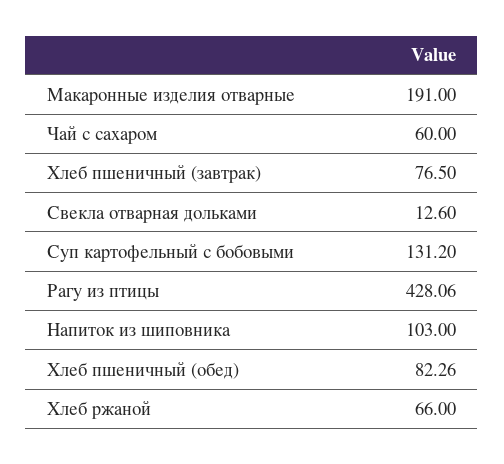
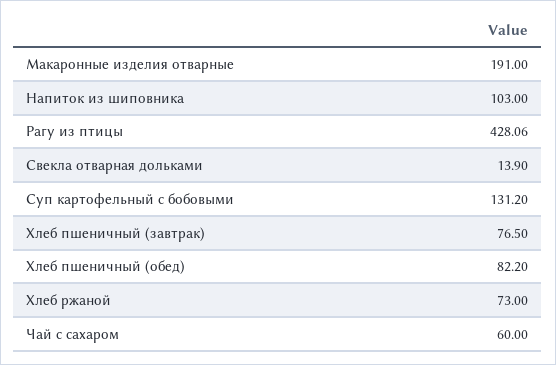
  {
    "Макаронные изделия отварные": 191,
    "Чай с сахаром": 60,
    "Хлеб пшеничный (завтрак)": 76.5,
-   "Свекла отварная дольками": 12.6,
+   "Свекла отварная дольками": 13.9,
    "Суп картофельный с бобовыми": 131.2,
    "Рагу из птицы": 428.06,
    "Напиток из шиповника": 103,
-   "Хлеб пшеничный (обед)": 82.26,
+   "Хлеб пшеничный (обед)": 82.2,
-   "Хлеб ржаной": 66
+   "Хлеб ржаной": 73
  }

